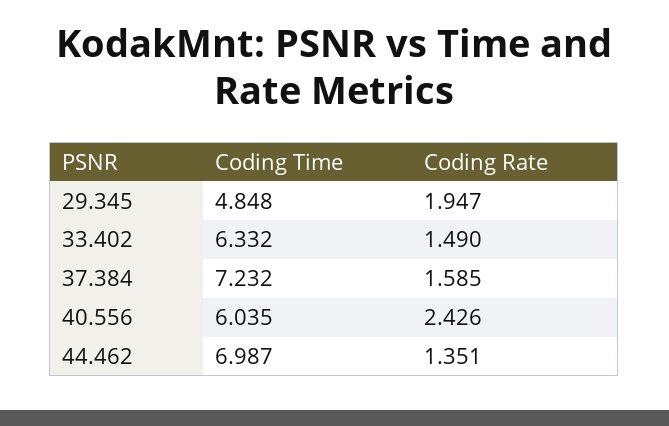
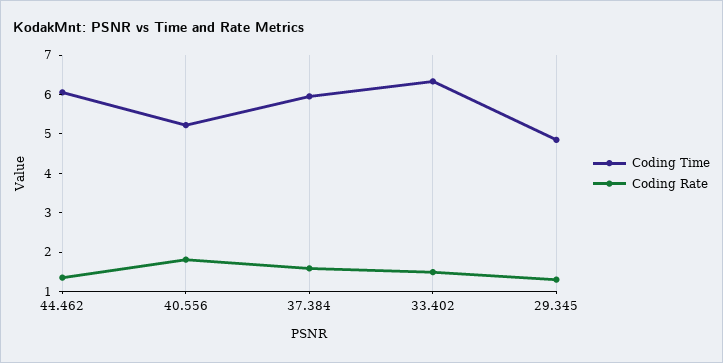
  {
    "Coding Time": {
      "29.345": 4.848,
      "33.402": 6.332,
-     "37.384": 7.232,
+     "37.384": 6,
-     "40.556": 6.035,
+     "40.556": 5.25,
-     "44.462": 6.987
+     "44.462": 6
    },
    "Coding Rate": {
-     "29.345": 1.947,
+     "29.345": 1.25,
      "33.402": 1.49,
      "37.384": 1.585,
-     "40.556": 2.426,
+     "40.556": 1.75,
      "44.462": 1.351
    }
  }

